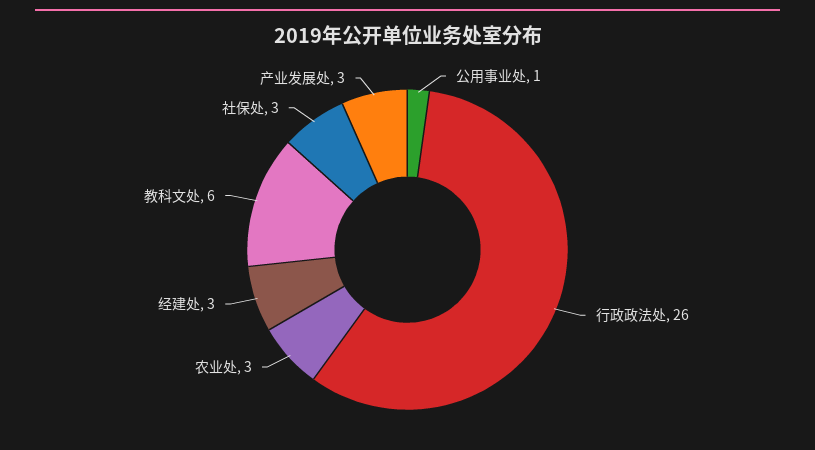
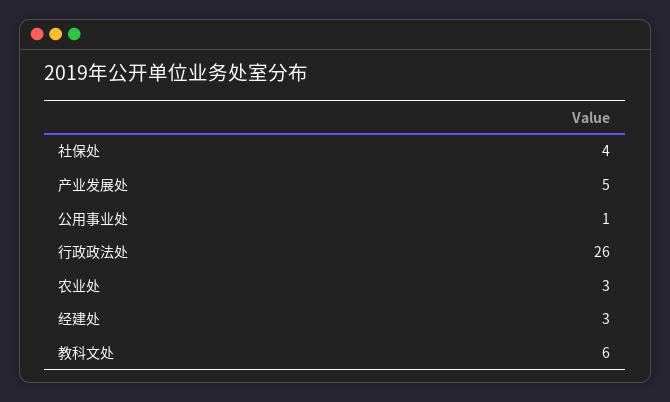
  {
    "公用事业处": 1,
    "行政政法处": 26,
    "农业处": 3,
    "经建处": 3,
    "教科文处": 6,
-   "社保处": 3,
+   "社保处": 4,
-   "产业发展处": 3
+   "产业发展处": 5
  }

